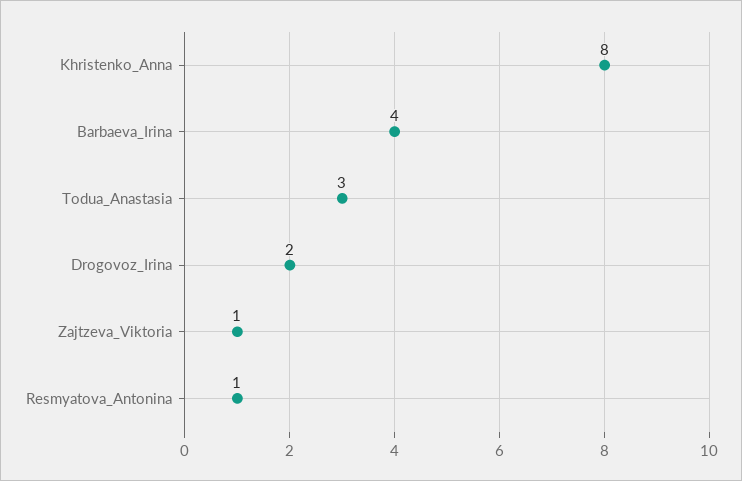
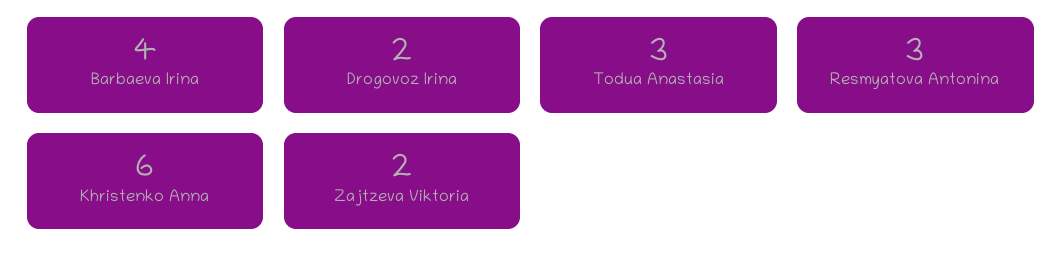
  {
-   "Khristenko_Anna": 8,
+   "Khristenko_Anna": 6,
    "Barbaeva_Irina": 4,
    "Todua_Anastasia": 3,
    "Drogovoz_Irina": 2,
-   "Zajtzeva_Viktoria": 1,
+   "Zajtzeva_Viktoria": 2,
-   "Resmyatova_Antonina": 1
+   "Resmyatova_Antonina": 3
  }

